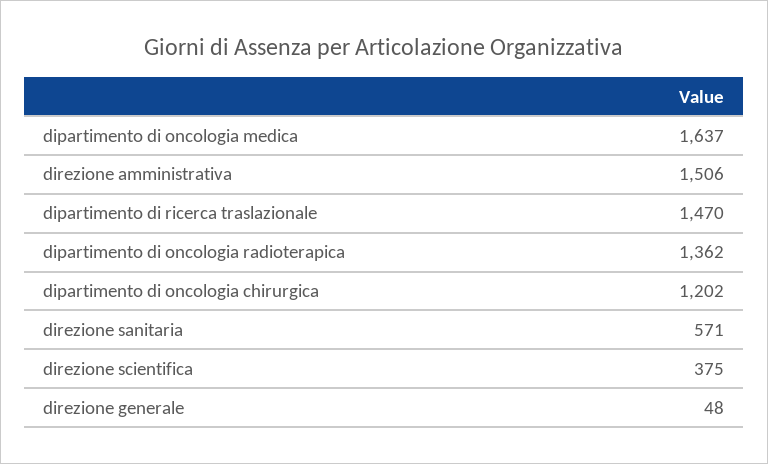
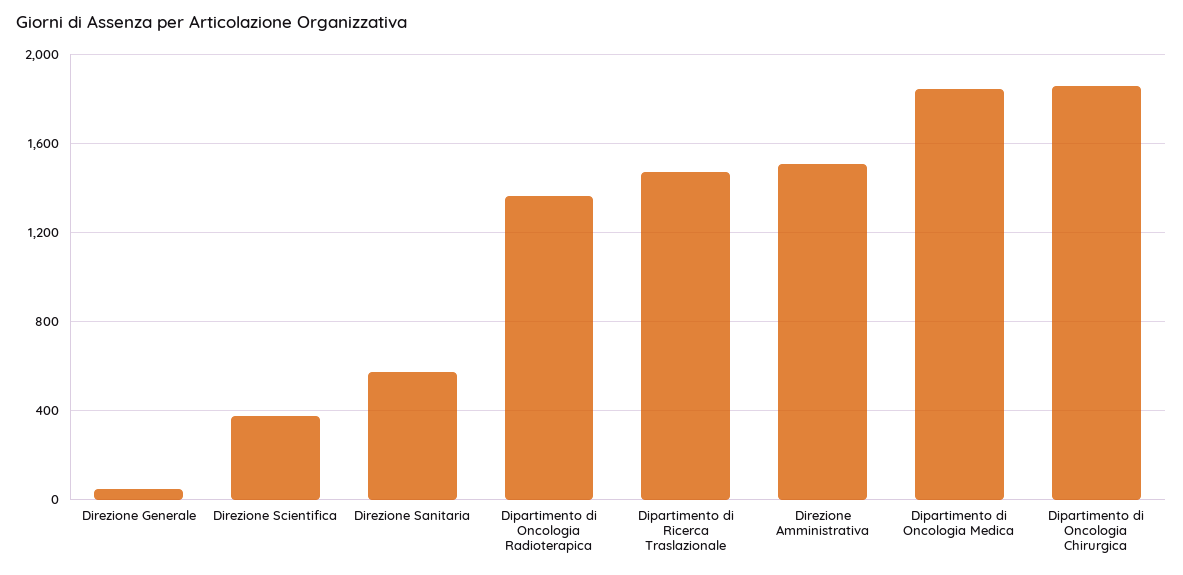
  {
-   "dipartimento di oncologia medica": 1637,
+   "dipartimento di oncologia medica": 1850,
    "direzione amministrativa": 1506,
    "dipartimento di ricerca traslazionale": 1470,
    "dipartimento di oncologia radioterapica": 1362,
-   "dipartimento di oncologia chirurgica": 1202,
+   "dipartimento di oncologia chirurgica": 1850,
    "direzione sanitaria": 571,
    "direzione scientifica": 375,
    "direzione generale": 48
  }

